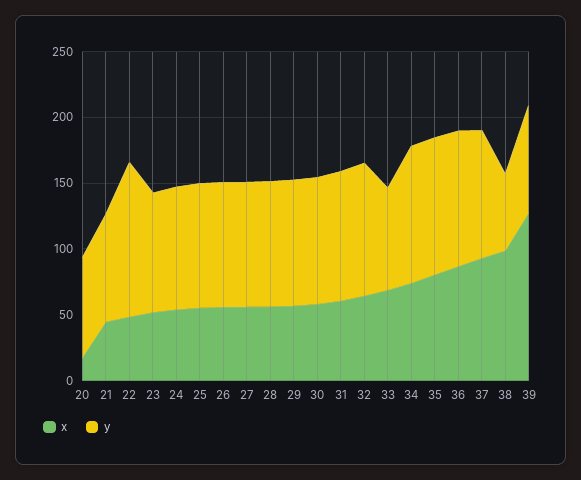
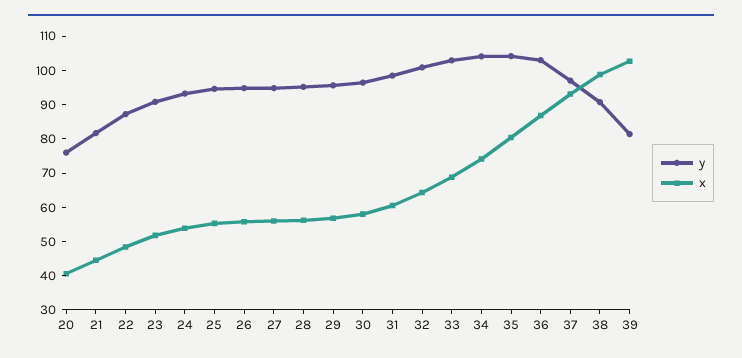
  {
    "x": {
-     "20": 20,
+     "20": 40,
      "21": 45,
      "22": 47.5,
      "23": 52.5,
      "24": 55,
      "25": 55,
      "26": 55,
      "27": 55,
      "28": 55,
      "29": 57.5,
      "30": 57.5,
      "31": 60,
      "32": 65,
      "33": 70,
      "34": 75,
      "35": 80,
      "36": 87.5,
      "37": 92.5,
      "38": 100,
-     "39": 130
+     "39": 102.5
    },
    "y": {
      "20": 75,
      "21": 82.5,
-     "22": 120,
+     "22": 87.5,
      "23": 90,
      "24": 92.5,
      "25": 95,
      "26": 95,
      "27": 95,
      "28": 95,
      "29": 95,
      "30": 97.5,
      "31": 97.5,
      "32": 100,
-     "33": 80,
+     "33": 102.5,
      "34": 105,
      "35": 105,
      "36": 102.5,
      "37": 97.5,
-     "38": 60,
+     "38": 90,
      "39": 82.5
    }
  }

